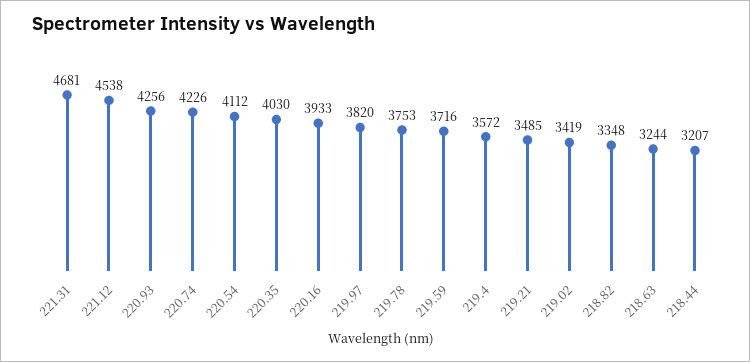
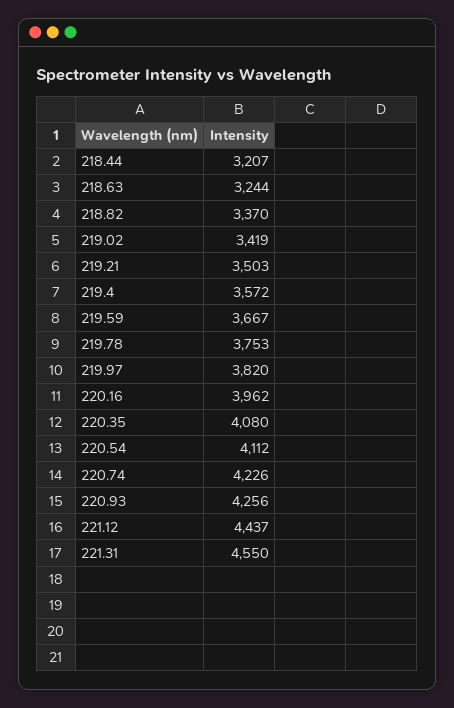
  {
-   "221.31": 4681,
+   "221.31": 4550,
-   "221.12": 4538,
+   "221.12": 4437,
    "220.93": 4256,
    "220.74": 4226,
    "220.54": 4112,
-   "220.35": 4030,
+   "220.35": 4080,
-   "220.16": 3933,
+   "220.16": 3962,
    "219.97": 3820,
    "219.78": 3753,
-   "219.59": 3716,
+   "219.59": 3667,
    "219.4": 3572,
-   "219.21": 3485,
+   "219.21": 3503,
    "219.02": 3419,
-   "218.82": 3348,
+   "218.82": 3370,
    "218.63": 3244,
    "218.44": 3207
  }

